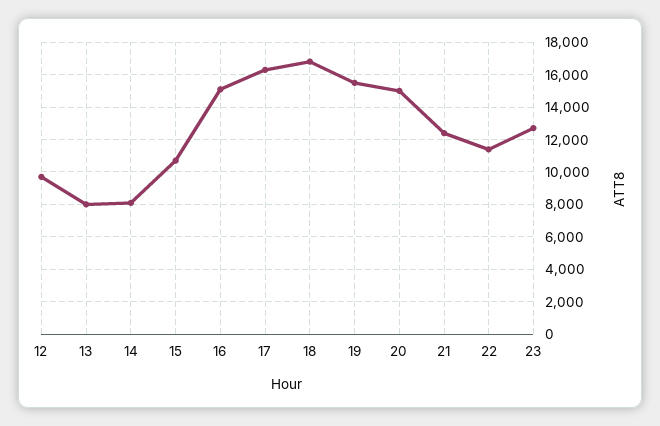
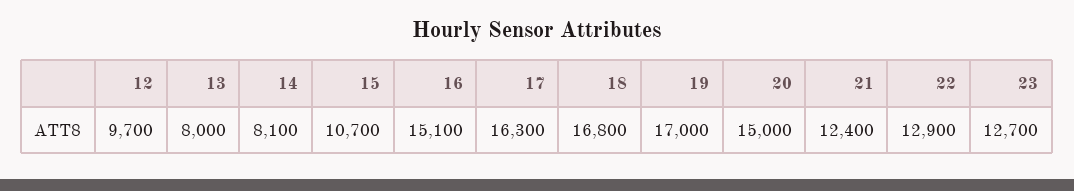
  {
    "12": 9700,
    "13": 8000,
    "14": 8100,
    "15": 10700,
    "16": 15100,
    "17": 16300,
    "18": 16800,
-   "19": 15500,
+   "19": 17000,
    "20": 15000,
    "21": 12400,
-   "22": 11500,
+   "22": 12900,
    "23": 12700
  }

